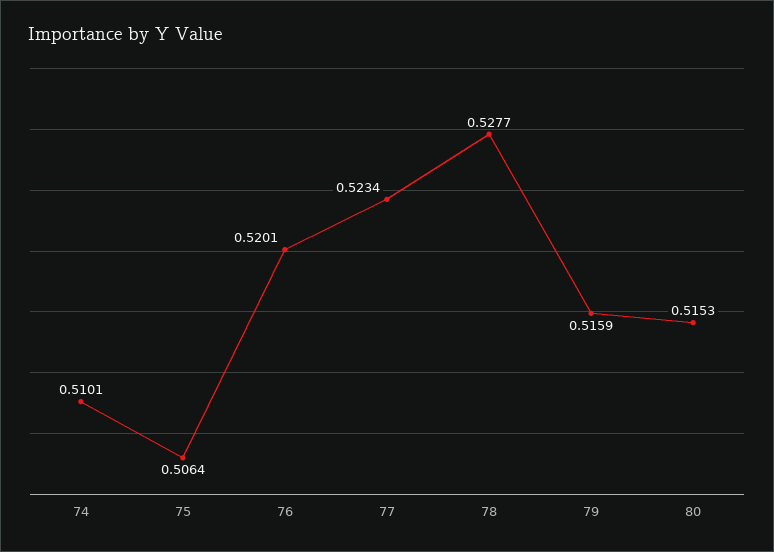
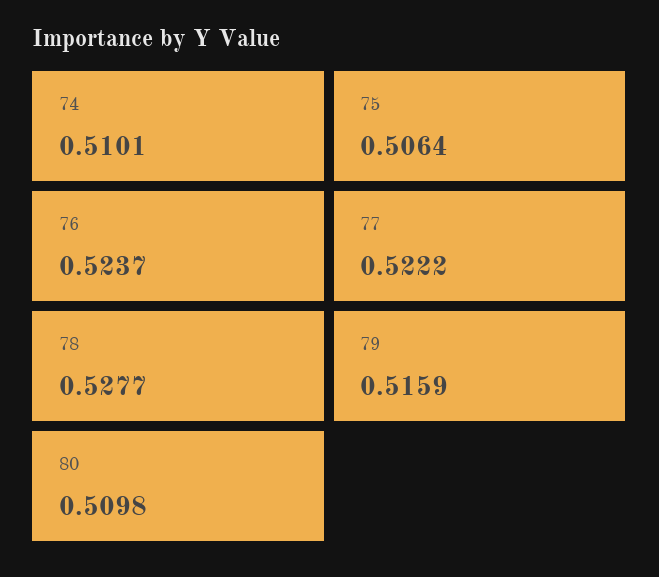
  {
    "74": 0.5101,
    "75": 0.5064,
-   "76": 0.5201,
+   "76": 0.5237,
-   "77": 0.5234,
+   "77": 0.5222,
    "78": 0.5277,
    "79": 0.5159,
-   "80": 0.5153
+   "80": 0.5098
  }

